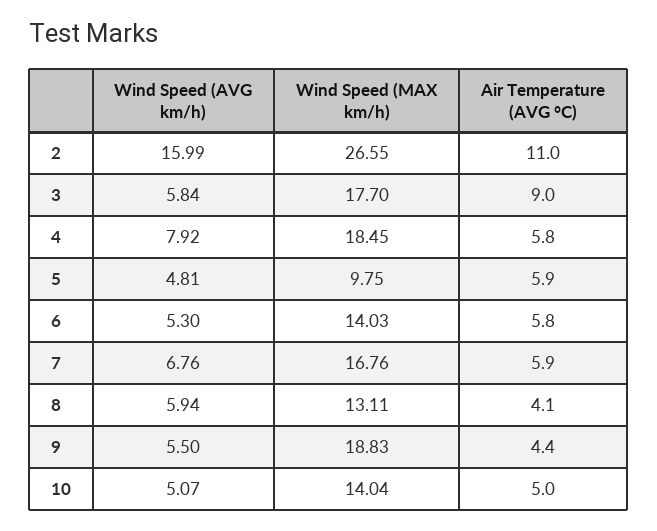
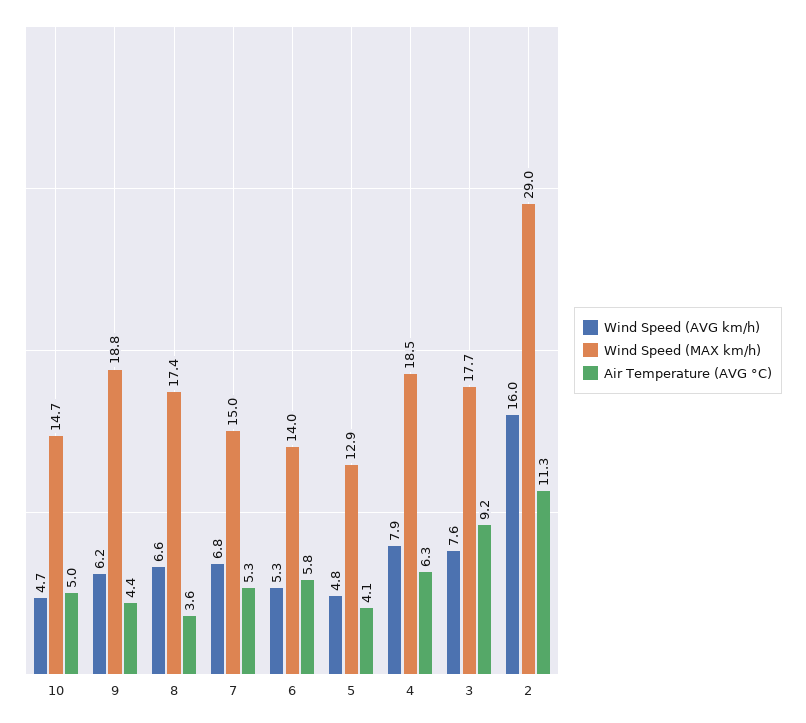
  {
    "Wind Speed (AVG km/h)": {
      "2": 15.99,
-     "3": 5.84,
+     "3": 7.6,
      "4": 7.92,
      "5": 4.81,
      "6": 5.3,
      "7": 6.76,
-     "8": 5.94,
+     "8": 6.6,
-     "9": 5.5,
+     "9": 6.2,
-     "10": 5.07
+     "10": 4.7
    },
    "Wind Speed (MAX km/h)": {
-     "2": 26.55,
+     "2": 29,
      "3": 17.7,
      "4": 18.45,
-     "5": 9.75,
+     "5": 12.9,
      "6": 14.03,
-     "7": 16.76,
+     "7": 15,
-     "8": 13.11,
+     "8": 17.4,
      "9": 18.83,
-     "10": 14.04
+     "10": 14.7
    },
    "Air Temperature (AVG °C)": {
-     "2": 11,
+     "2": 11.3,
-     "3": 9,
+     "3": 9.2,
-     "4": 5.8,
+     "4": 6.3,
-     "5": 5.9,
+     "5": 4.1,
      "6": 5.8,
-     "7": 5.9,
+     "7": 5.3,
-     "8": 4.1,
+     "8": 3.6,
      "9": 4.4,
      "10": 5
    }
  }

